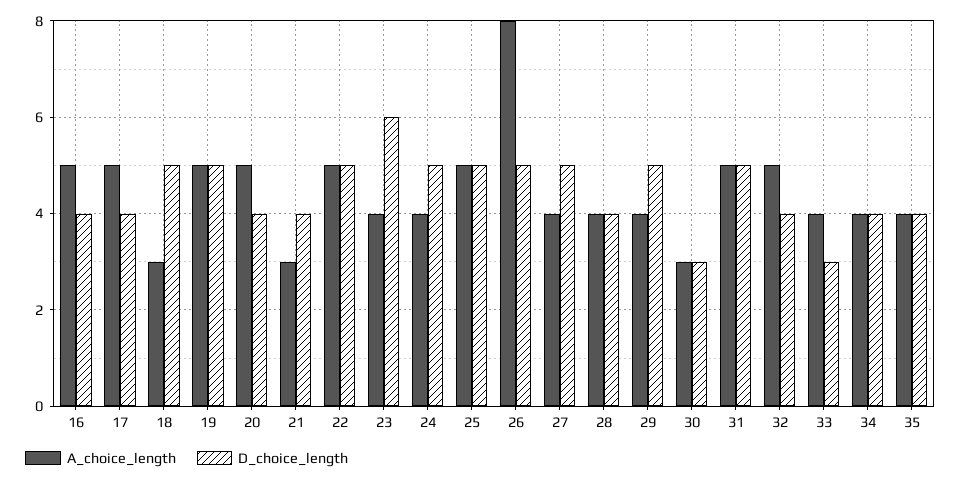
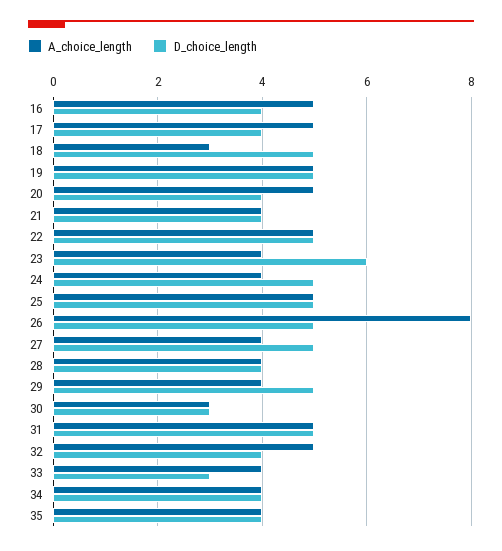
  {
    "A_choice_length": {
      "16": 5,
      "17": 5,
      "18": 3,
      "19": 5,
      "20": 5,
-     "21": 3,
+     "21": 4,
      "22": 5,
      "23": 4,
      "24": 4,
      "25": 5,
      "26": 8,
      "27": 4,
      "28": 4,
      "29": 4,
      "30": 3,
      "31": 5,
      "32": 5,
      "33": 4,
      "34": 4,
      "35": 4
    },
    "D_choice_length": {
      "16": 4,
      "17": 4,
      "18": 5,
      "19": 5,
      "20": 4,
      "21": 4,
      "22": 5,
      "23": 6,
      "24": 5,
      "25": 5,
      "26": 5,
      "27": 5,
      "28": 4,
      "29": 5,
      "30": 3,
      "31": 5,
      "32": 4,
      "33": 3,
      "34": 4,
      "35": 4
    }
  }

